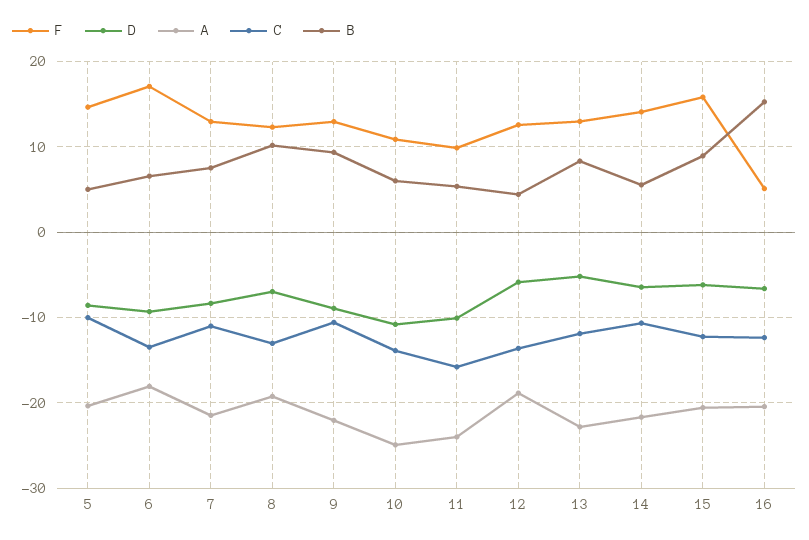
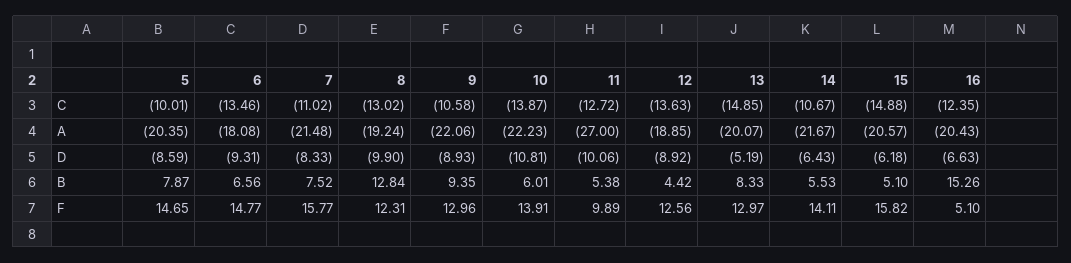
  {
    "F": {
      "5": 14.65,
-     "6": 17,
+     "6": 14.77,
-     "7": 13,
+     "7": 15.77,
      "8": 12.31,
      "9": 12.96,
-     "10": 11,
+     "10": 13.91,
      "11": 9.89,
      "12": 12.56,
      "13": 12.97,
      "14": 14.11,
      "15": 15.82,
      "16": 5.1
    },
    "D": {
      "5": -8.59,
      "6": -9.31,
      "7": -8.33,
-     "8": -7,
+     "8": -9.9,
      "9": -8.93,
      "10": -10.81,
      "11": -10.06,
-     "12": -6,
+     "12": -8.92,
      "13": -5.19,
      "14": -6.43,
      "15": -6.18,
      "16": -6.63
    },
    "A": {
      "5": -20.35,
      "6": -18.08,
      "7": -21.48,
      "8": -19.24,
      "9": -22.06,
-     "10": -25,
+     "10": -22.23,
-     "11": -24,
+     "11": -27,
      "12": -18.85,
-     "13": -23,
+     "13": -20.07,
      "14": -21.67,
      "15": -20.57,
      "16": -20.43
    },
    "C": {
      "5": -10.01,
      "6": -13.46,
      "7": -11.02,
      "8": -13.02,
      "9": -10.58,
      "10": -13.87,
-     "11": -16,
+     "11": -12.72,
      "12": -13.63,
-     "13": -12,
+     "13": -14.85,
      "14": -10.67,
-     "15": -12,
+     "15": -14.88,
      "16": -12.35
    },
    "B": {
-     "5": 5,
+     "5": 7.87,
      "6": 6.56,
      "7": 7.52,
-     "8": 10,
+     "8": 12.84,
      "9": 9.35,
      "10": 6.01,
      "11": 5.38,
      "12": 4.42,
      "13": 8.33,
      "14": 5.53,
-     "15": 9,
+     "15": 5.1,
      "16": 15.26
    }
  }

